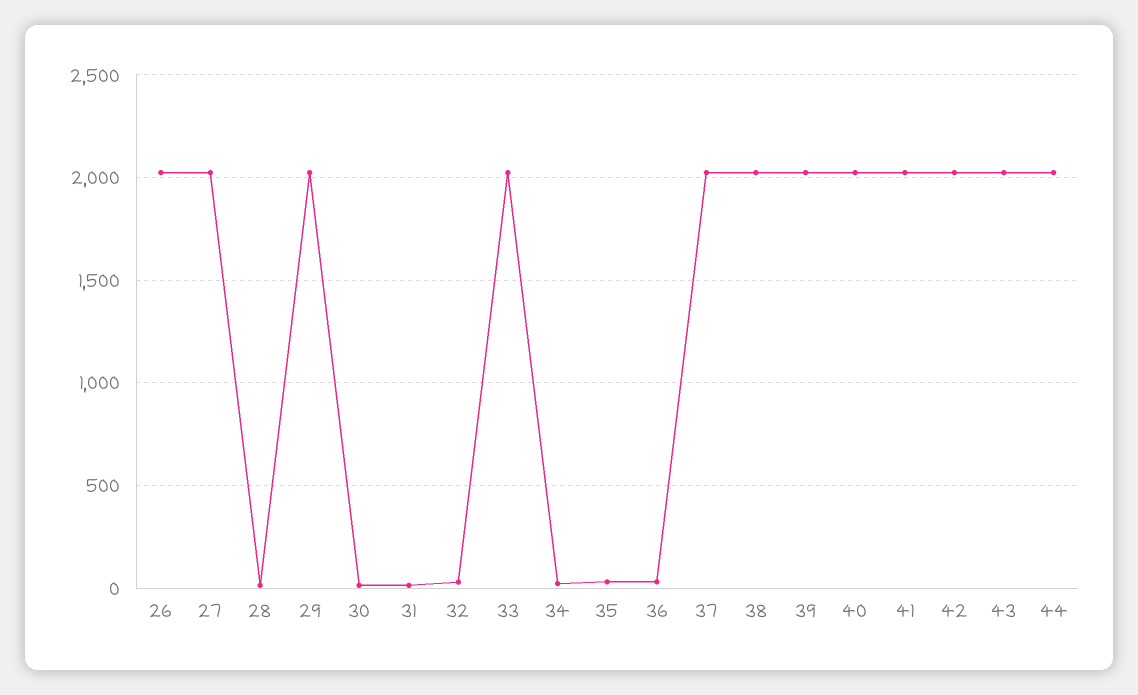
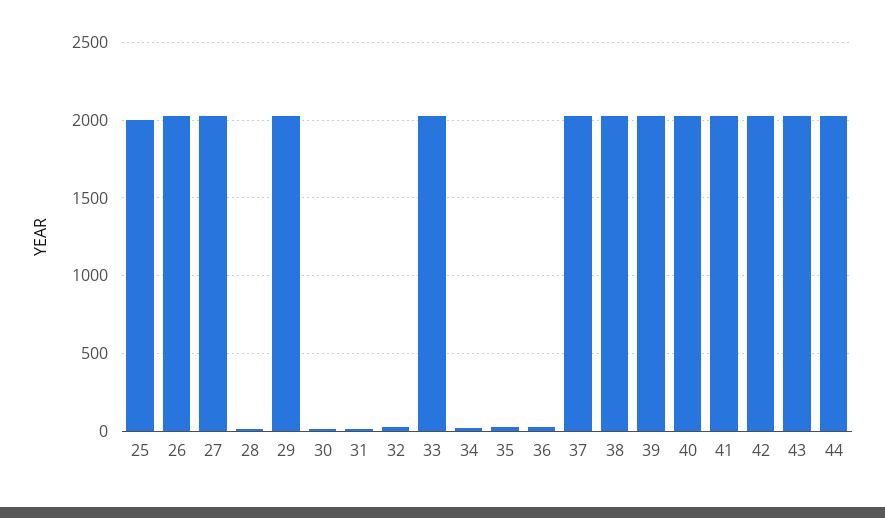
  {
    "26": 2000,
    "27": 2000,
    "28": 0,
    "29": 2000,
    "30": 0,
    "31": 0,
    "32": 50,
    "33": 2000,
    "34": 0,
    "35": 50,
    "36": 50,
    "37": 2000,
    "38": 2000,
    "39": 2000,
    "40": 2000,
    "41": 2000,
    "42": 2000,
    "43": 2000,
-   "44": 2000
+   "44": 2000,
+   "25": 2000
  }

